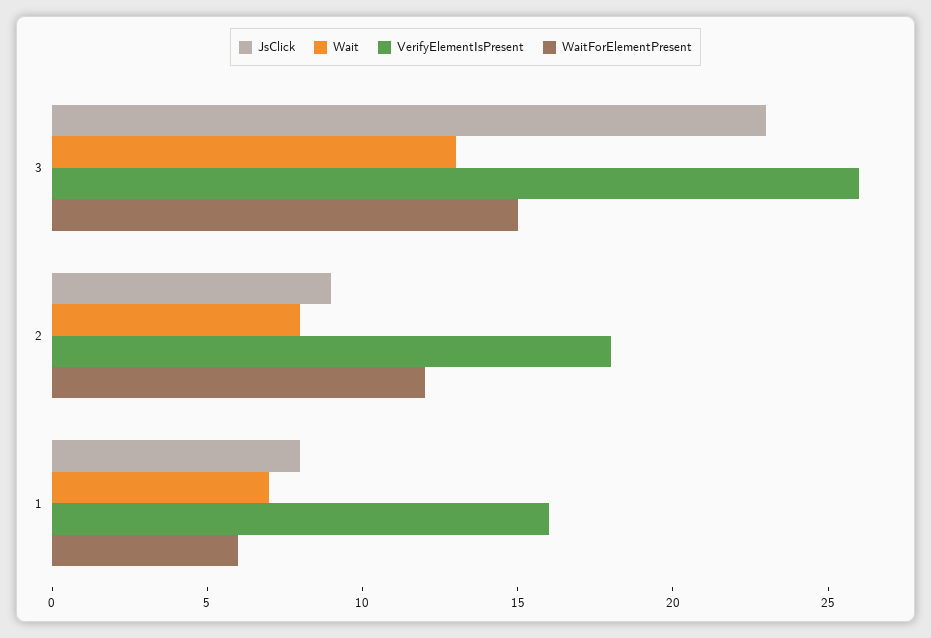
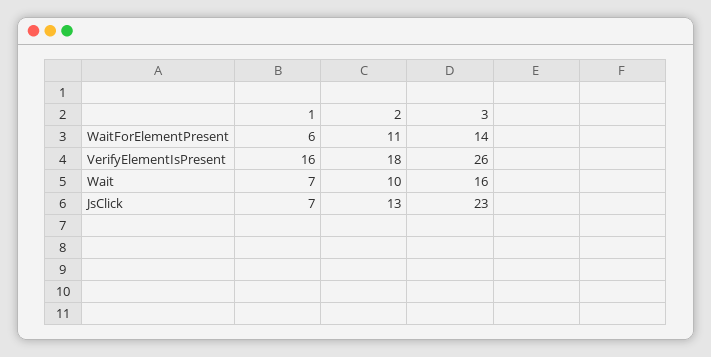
  {
    "JsClick": {
      "3": 23,
-     "2": 9,
+     "2": 13,
-     "1": 8
+     "1": 7
    },
    "Wait": {
-     "3": 13,
+     "3": 16,
-     "2": 8,
+     "2": 10,
      "1": 7
    },
    "VerifyElementIsPresent": {
      "3": 26,
      "2": 18,
      "1": 16
    },
    "WaitForElementPresent": {
-     "3": 15,
+     "3": 14,
-     "2": 12,
+     "2": 11,
      "1": 6
    }
  }

